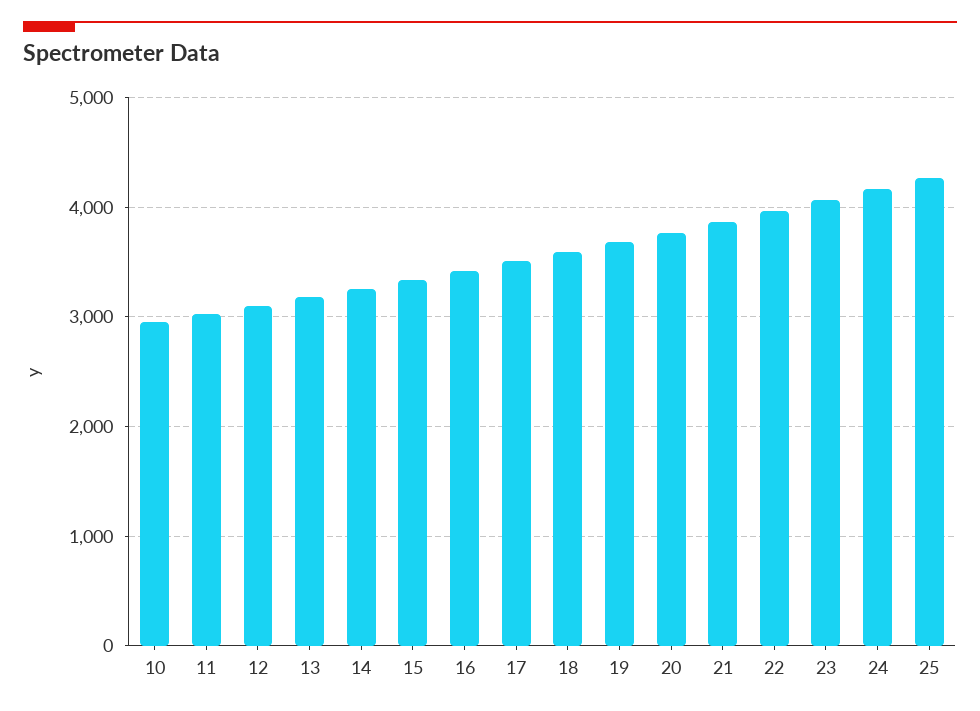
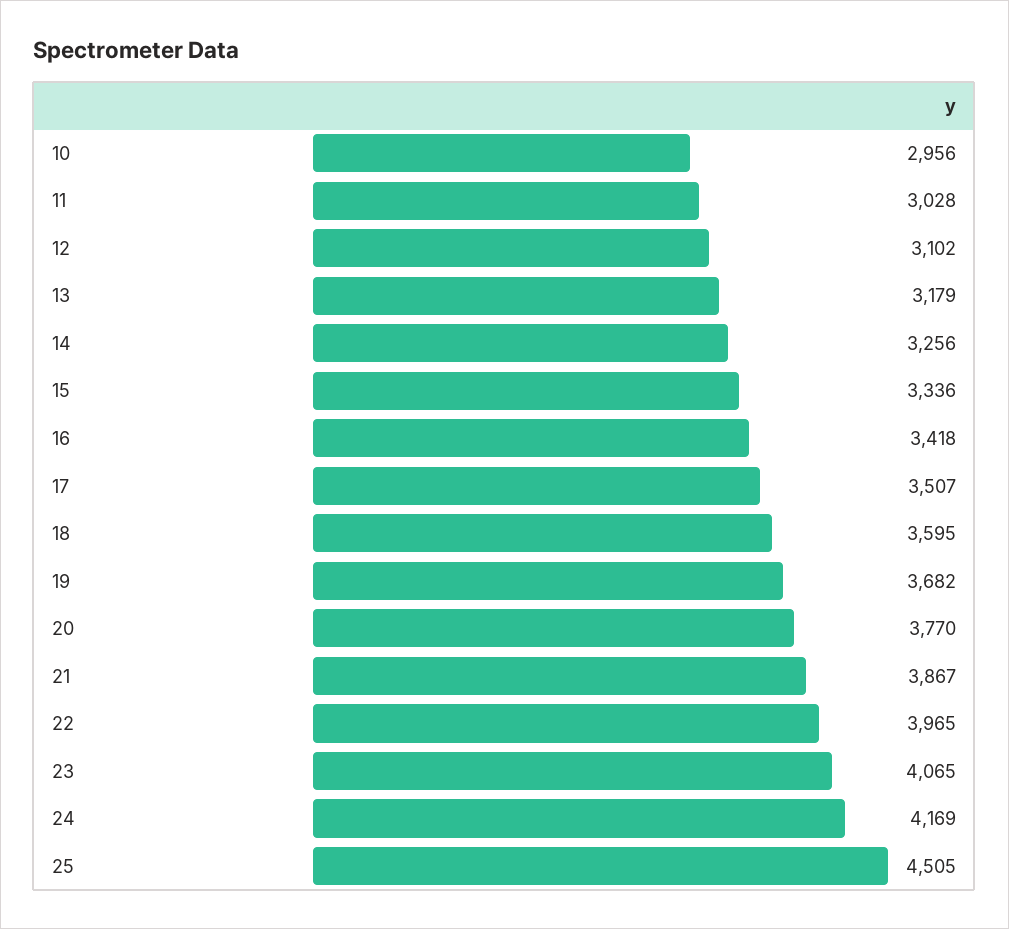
  {
    "10": 2956,
    "11": 3028,
    "12": 3102,
    "13": 3179,
    "14": 3256,
    "15": 3336,
    "16": 3418,
    "17": 3507,
    "18": 3595,
    "19": 3682,
    "20": 3770,
    "21": 3867,
    "22": 3965,
    "23": 4065,
    "24": 4169,
-   "25": 4300
+   "25": 4505
  }

